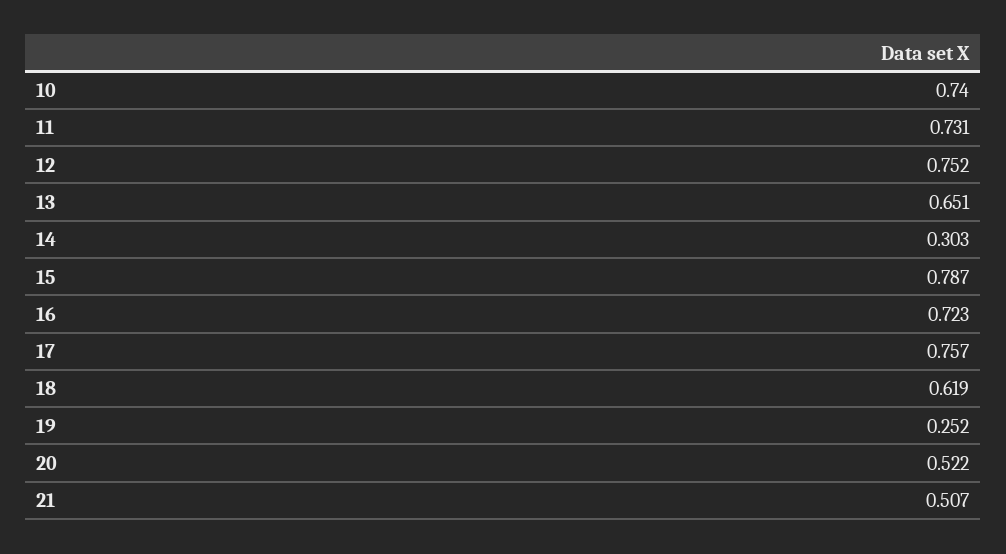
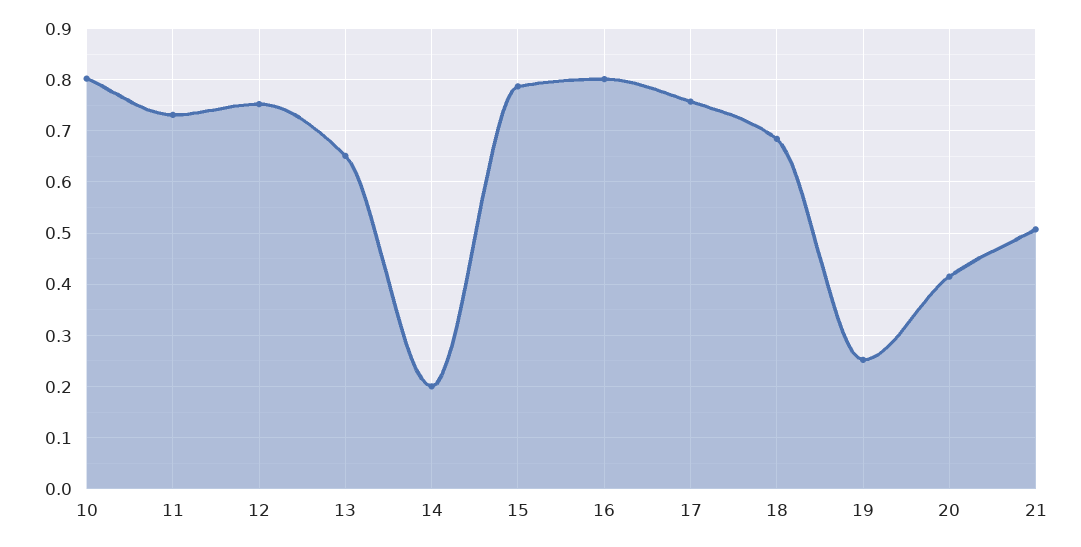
  {
-   "10": 0.74,
+   "10": 0.8,
    "11": 0.731,
    "12": 0.752,
    "13": 0.651,
-   "14": 0.303,
+   "14": 0.2,
    "15": 0.787,
-   "16": 0.723,
+   "16": 0.8,
    "17": 0.757,
-   "18": 0.619,
+   "18": 0.68,
    "19": 0.252,
-   "20": 0.522,
+   "20": 0.42,
    "21": 0.507
  }

